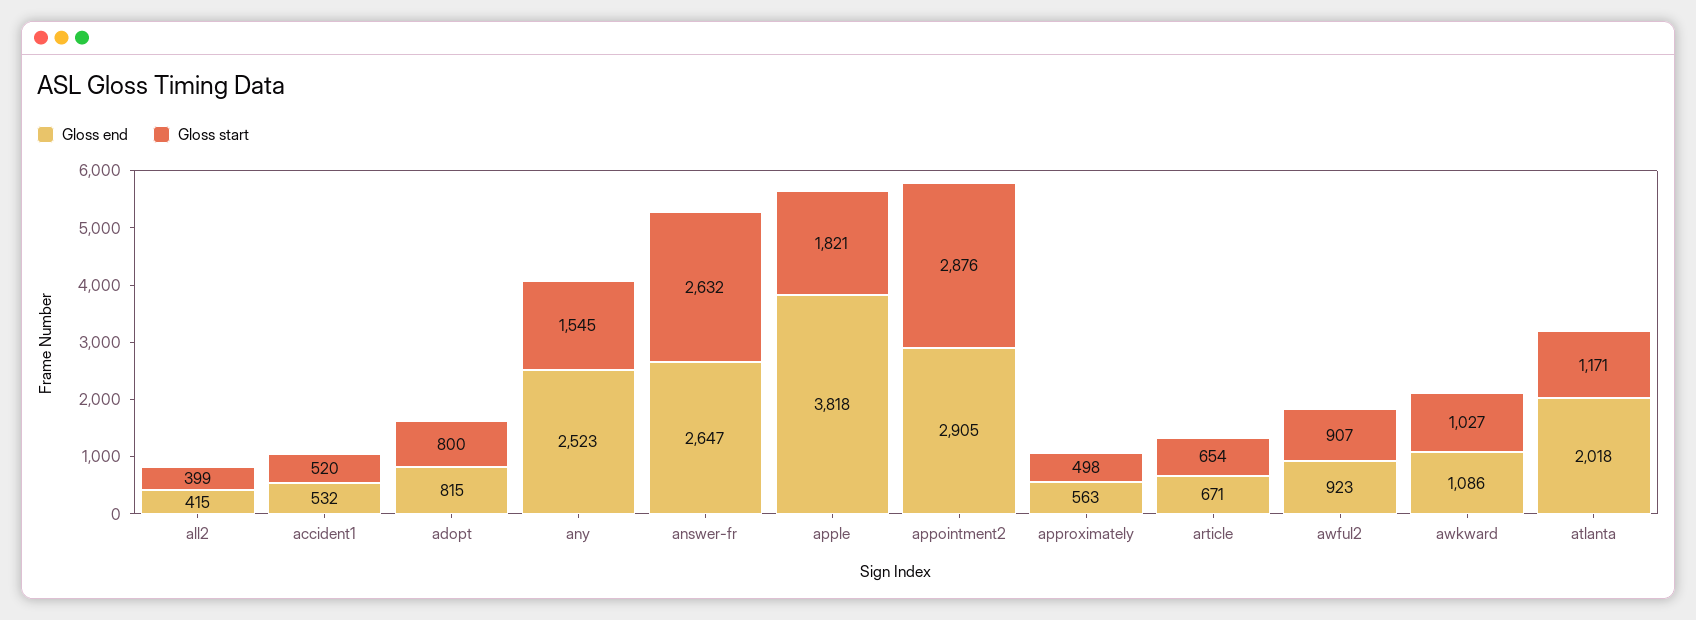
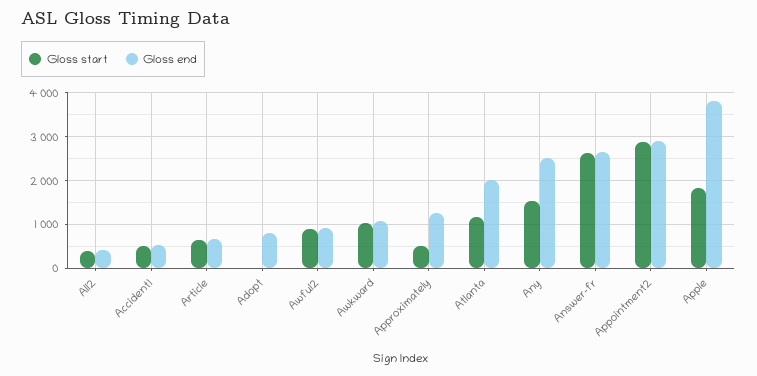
  {
    "Gloss end": {
      "all2": 415,
      "accident1": 532,
      "adopt": 815,
      "any": 2523,
      "answer-fr": 2647,
      "apple": 3818,
      "appointment2": 2905,
-     "approximately": 563,
+     "approximately": 1200,
      "article": 671,
      "awful2": 923,
      "awkward": 1086,
      "atlanta": 2018
    },
    "Gloss start": {
      "all2": 399,
      "accident1": 520,
-     "adopt": 800,
+     "adopt": 0,
      "any": 1545,
      "answer-fr": 2632,
      "apple": 1821,
      "appointment2": 2876,
      "approximately": 498,
      "article": 654,
      "awful2": 907,
      "awkward": 1027,
      "atlanta": 1171
    }
  }

